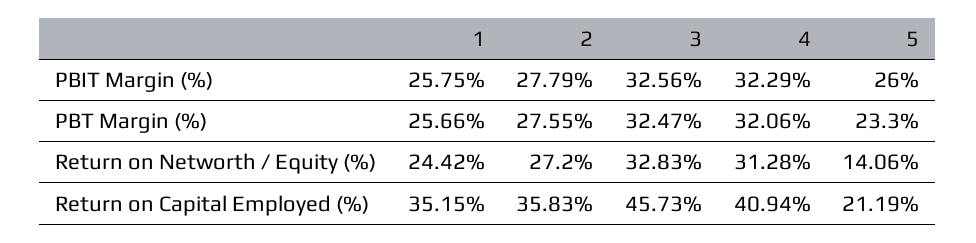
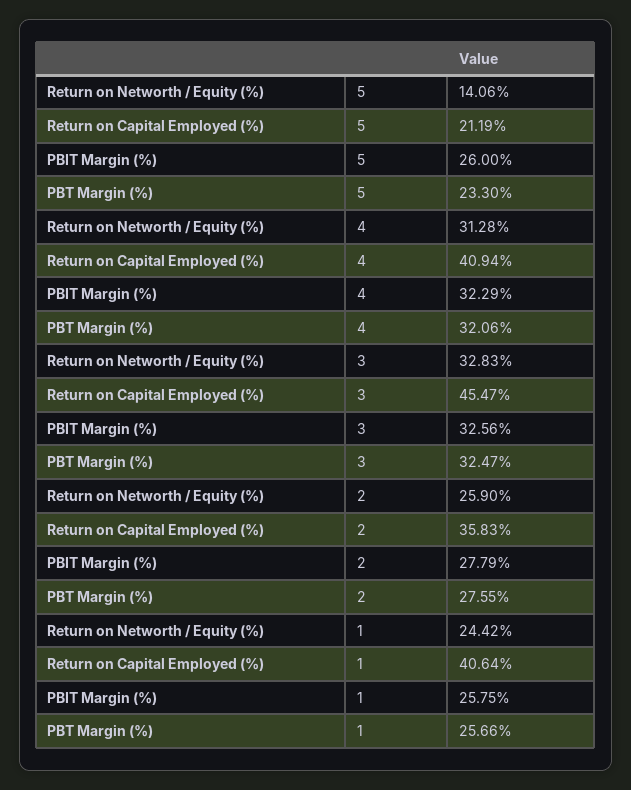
  {
    "1": {
      "PBIT Margin (%)": 25.75,
      "PBT Margin (%)": 25.66,
      "Return on Networth / Equity (%)": 24.42,
-     "Return on Capital Employed (%)": 35.15
+     "Return on Capital Employed (%)": 40.64
    },
    "2": {
      "PBIT Margin (%)": 27.79,
      "PBT Margin (%)": 27.55,
-     "Return on Networth / Equity (%)": 27.2,
+     "Return on Networth / Equity (%)": 25.9,
      "Return on Capital Employed (%)": 35.83
    },
    "3": {
      "PBIT Margin (%)": 32.56,
      "PBT Margin (%)": 32.47,
      "Return on Networth / Equity (%)": 32.83,
-     "Return on Capital Employed (%)": 45.73
+     "Return on Capital Employed (%)": 45.47
    },
    "4": {
      "PBIT Margin (%)": 32.29,
      "PBT Margin (%)": 32.06,
      "Return on Networth / Equity (%)": 31.28,
      "Return on Capital Employed (%)": 40.94
    },
    "5": {
      "PBIT Margin (%)": 26,
      "PBT Margin (%)": 23.3,
      "Return on Networth / Equity (%)": 14.06,
      "Return on Capital Employed (%)": 21.19
    }
  }

